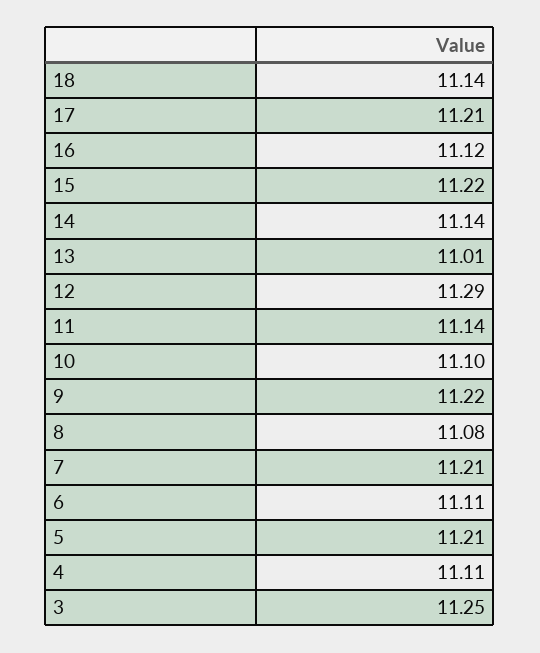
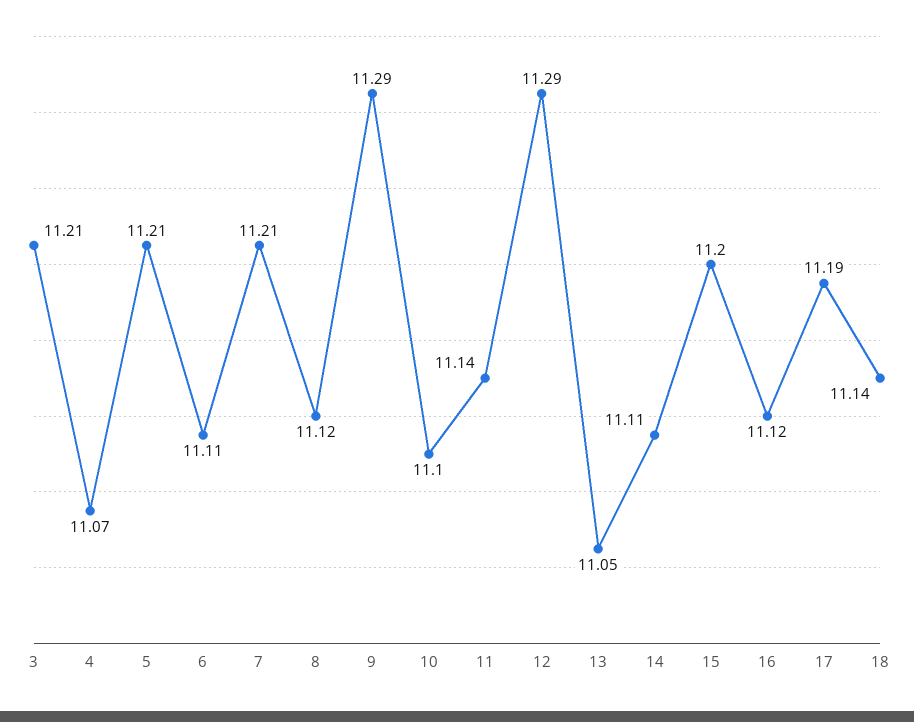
  {
    "18": 11.14,
-   "17": 11.21,
+   "17": 11.19,
    "16": 11.12,
-   "15": 11.22,
+   "15": 11.2,
-   "14": 11.14,
+   "14": 11.11,
-   "13": 11.01,
+   "13": 11.05,
    "12": 11.29,
    "11": 11.14,
    "10": 11.1,
-   "9": 11.22,
+   "9": 11.29,
-   "8": 11.08,
+   "8": 11.12,
    "7": 11.21,
    "6": 11.11,
    "5": 11.21,
-   "4": 11.11,
+   "4": 11.07,
-   "3": 11.25
+   "3": 11.21
  }

